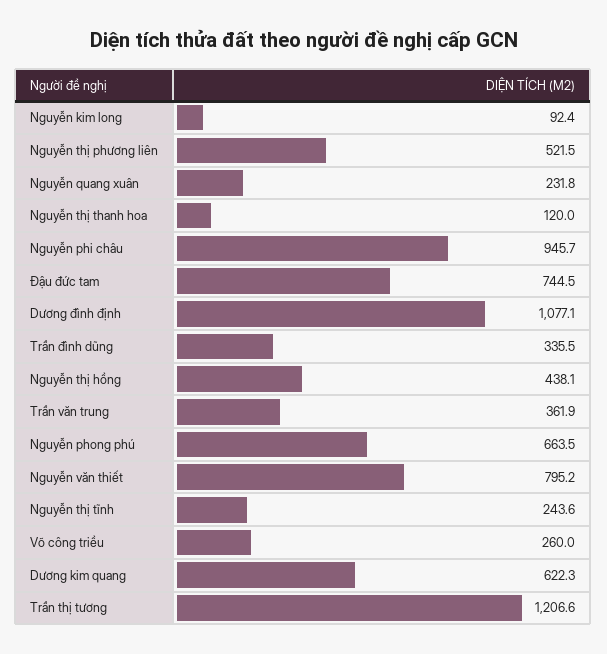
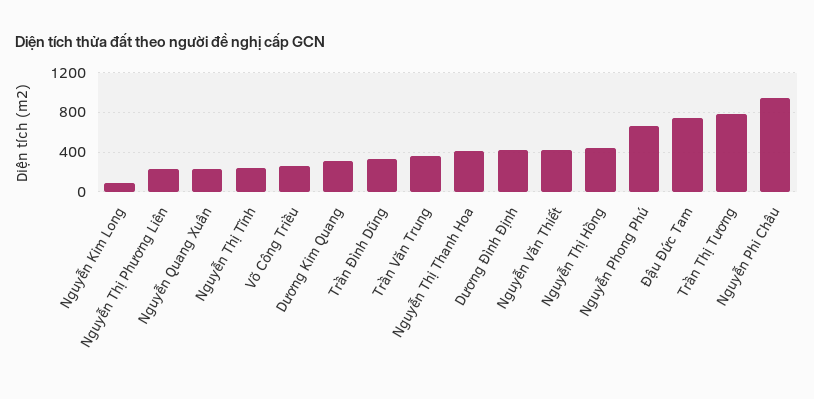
  {
    "Nguyễn kim long": 92.4,
-   "Nguyễn thị phương liên": 521.5,
+   "Nguyễn thị phương liên": 200,
    "Nguyễn quang xuân": 231.8,
-   "Nguyễn thị thanh hoa": 120,
+   "Nguyễn thị thanh hoa": 400,
    "Nguyễn phi châu": 945.7,
    "Đậu đức tam": 744.5,
-   "Dương đình định": 1077.1,
+   "Dương đình định": 400,
    "Trần đình dũng": 335.5,
    "Nguyễn thị hồng": 438.1,
    "Trần văn trung": 361.9,
    "Nguyễn phong phú": 663.5,
-   "Nguyễn văn thiết": 795.2,
+   "Nguyễn văn thiết": 400,
    "Nguyễn thị tĩnh": 243.6,
    "Võ công triều": 260,
-   "Dương kim quang": 622.3,
+   "Dương kim quang": 300,
-   "Trần thị tương": 1206.6
+   "Trần thị tương": 800
  }

